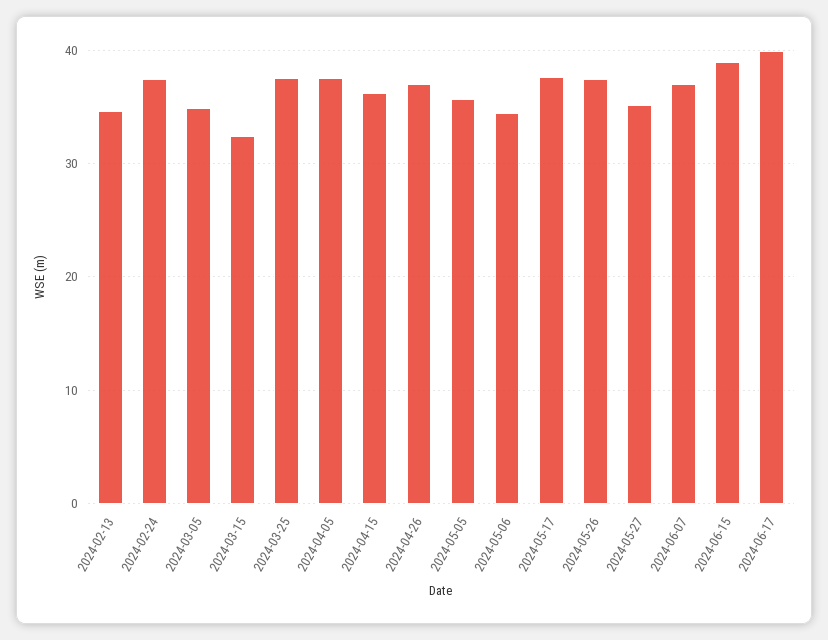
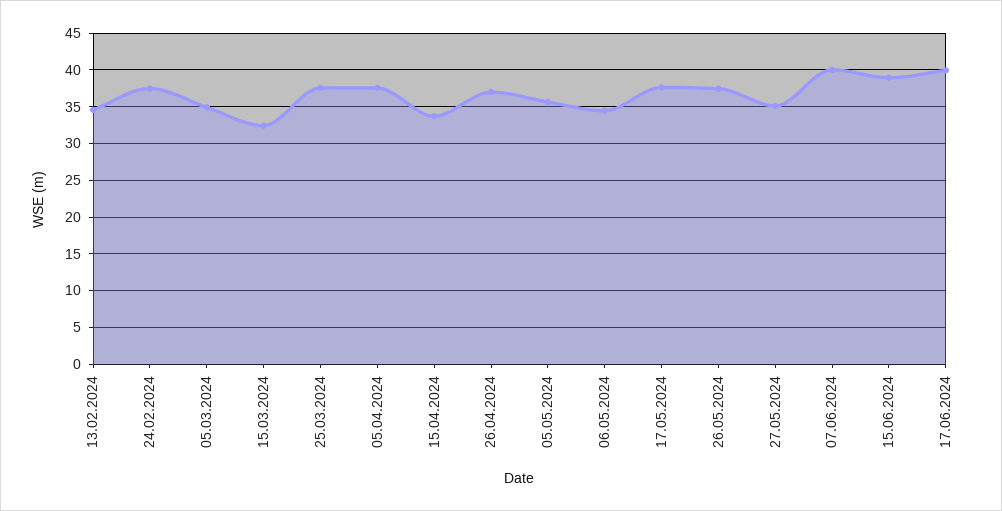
  {
    "2024-02-13": 35,
    "2024-02-24": 37,
    "2024-03-05": 35,
    "2024-03-15": 32,
    "2024-03-25": 38,
    "2024-04-05": 38,
-   "2024-04-15": 36,
+   "2024-04-15": 34,
    "2024-04-26": 37,
    "2024-05-05": 36,
    "2024-05-06": 34,
    "2024-05-17": 38,
    "2024-05-26": 37,
    "2024-05-27": 35,
-   "2024-06-07": 37,
+   "2024-06-07": 40,
    "2024-06-15": 39,
    "2024-06-17": 40
  }

